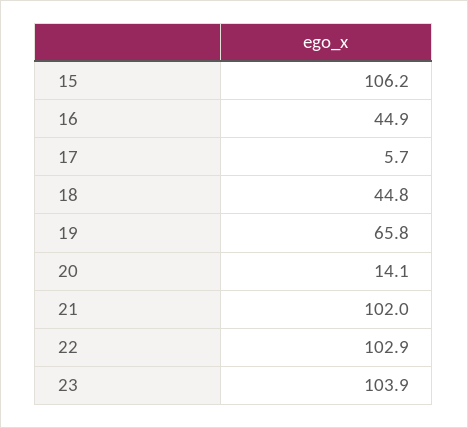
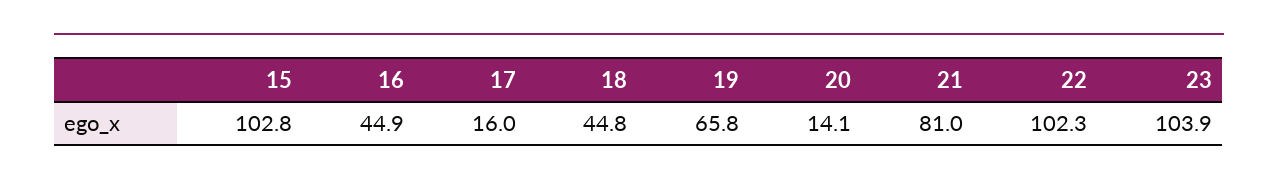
  {
-   "15": 106.2,
+   "15": 102.8,
    "16": 44.9,
-   "17": 5.7,
+   "17": 16,
    "18": 44.8,
    "19": 65.8,
    "20": 14.1,
-   "21": 102,
+   "21": 81,
-   "22": 102.9,
+   "22": 102.3,
    "23": 103.9
  }

